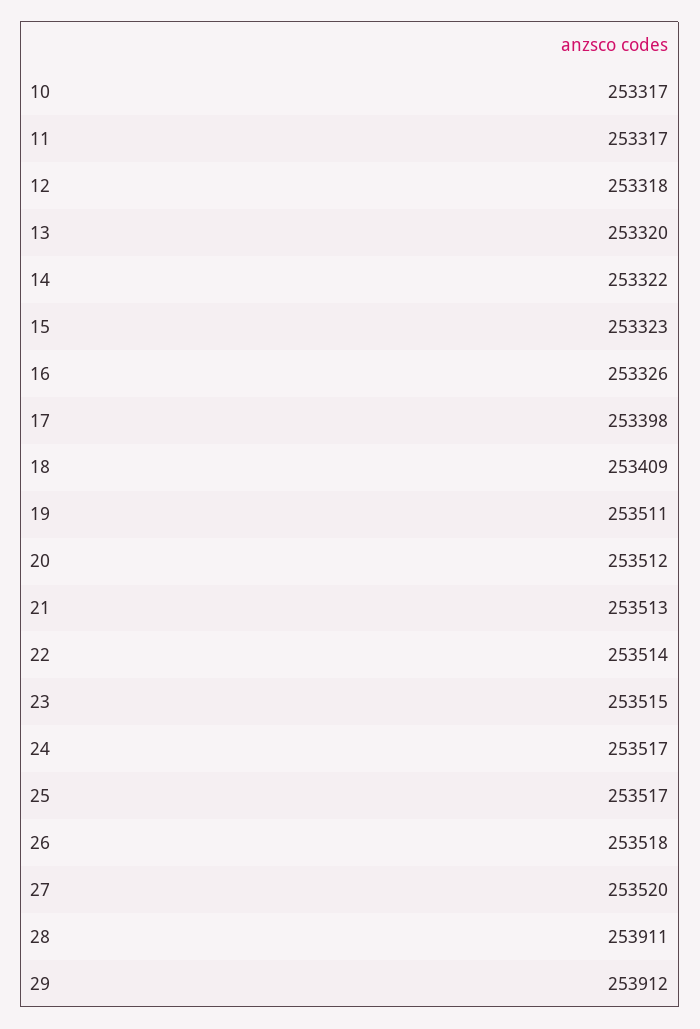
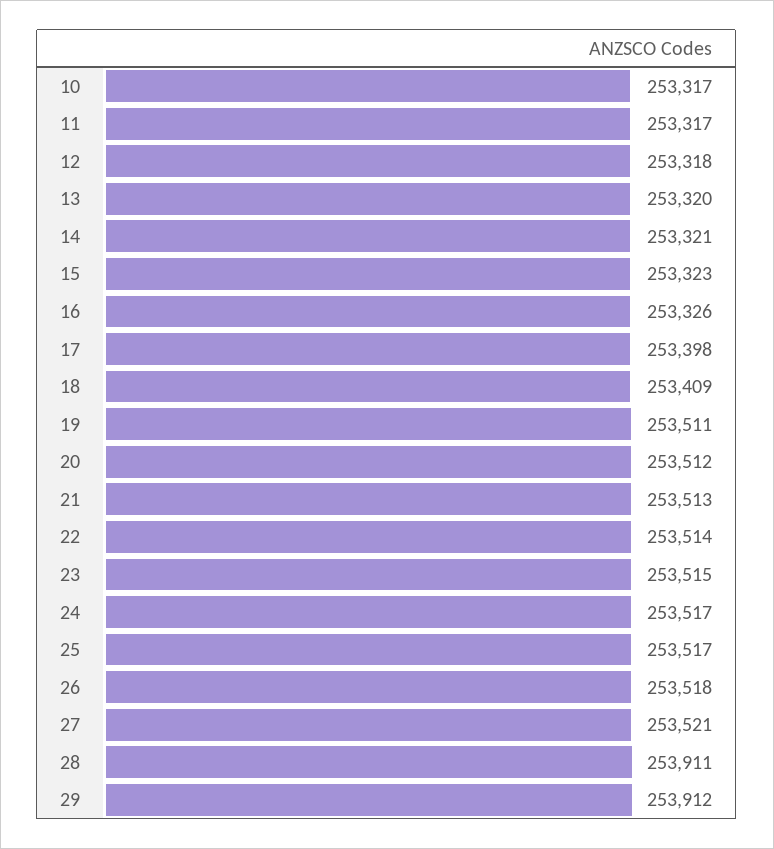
  {
    "10": 253317,
    "11": 253317,
    "12": 253318,
    "13": 253320,
-   "14": 253322,
+   "14": 253321,
    "15": 253323,
    "16": 253326,
    "17": 253398,
    "18": 253409,
    "19": 253511,
    "20": 253512,
    "21": 253513,
    "22": 253514,
    "23": 253515,
    "24": 253517,
    "25": 253517,
    "26": 253518,
-   "27": 253520,
+   "27": 253521,
    "28": 253911,
    "29": 253912
  }

